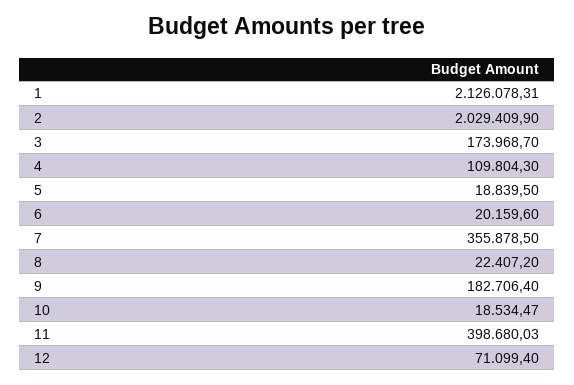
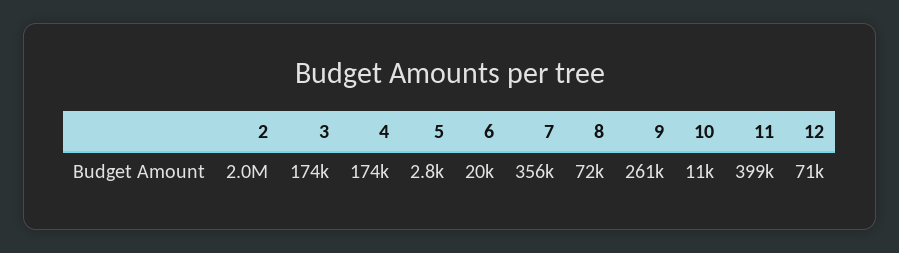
  {
-   "1": 2126078.31,
    "2": 2029409.9,
    "3": 173968.7,
-   "4": 109804.3,
+   "4": 174000,
-   "5": 18839.5,
+   "5": 2800,
    "6": 20159.6,
    "7": 355878.5,
-   "8": 22407.2,
+   "8": 72000,
-   "9": 182706.4,
+   "9": 261000,
-   "10": 18534.47,
+   "10": 11000,
    "11": 398680.03,
    "12": 71099.4
  }

